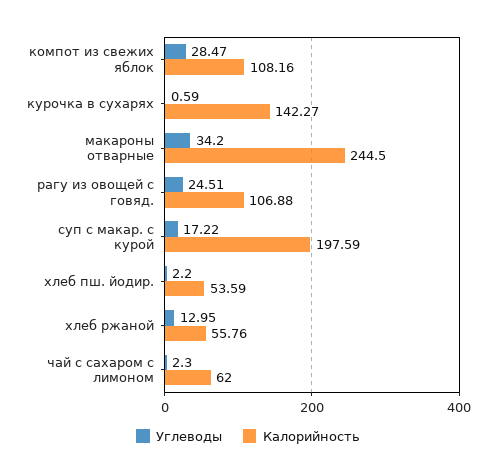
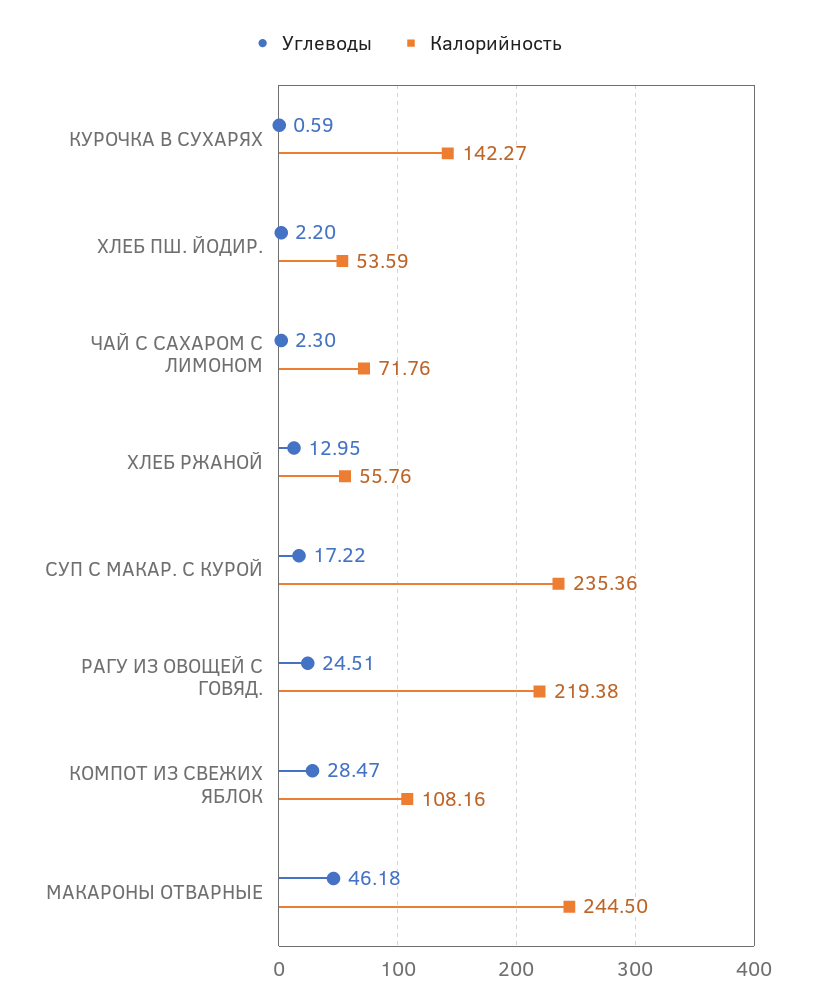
  {
    "Углеводы": {
      "компот из свежих яблок": 28.47,
      "курочка в сухарях": 0.59,
-     "макароны отварные": 34.2,
+     "макароны отварные": 46.18,
      "рагу из овощей с говяд.": 24.51,
      "суп с макар. с курой": 17.22,
      "хлеб пш. йодир.": 2.2,
      "хлеб ржаной": 12.95,
      "чай с сахаром с лимоном": 2.3
    },
    "Калорийность": {
      "компот из свежих яблок": 108.16,
      "курочка в сухарях": 142.27,
      "макароны отварные": 244.5,
-     "рагу из овощей с говяд.": 106.88,
+     "рагу из овощей с говяд.": 219.38,
-     "суп с макар. с курой": 197.59,
+     "суп с макар. с курой": 235.36,
      "хлеб пш. йодир.": 53.59,
      "хлеб ржаной": 55.76,
-     "чай с сахаром с лимоном": 62
+     "чай с сахаром с лимоном": 71.76
    }
  }

